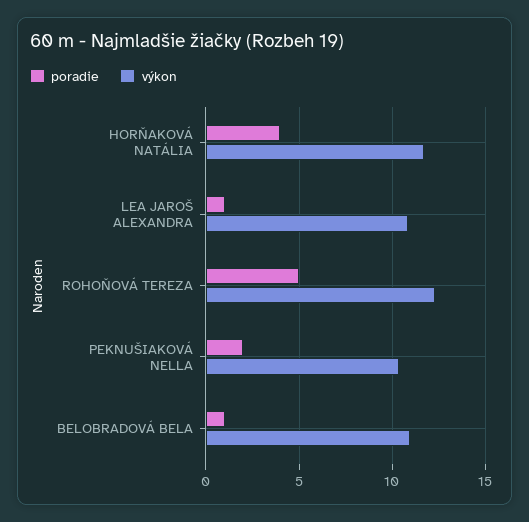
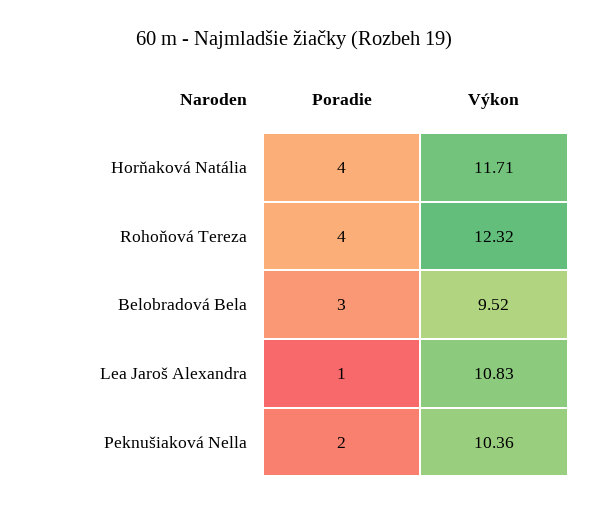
  {
    "poradie": {
      "HORŇAKOVÁ NATÁLIA": 4,
      "LEA JAROŠ ALEXANDRA": 1,
-     "ROHOŇOVÁ TEREZA": 5,
+     "ROHOŇOVÁ TEREZA": 4,
      "PEKNUŠIAKOVÁ NELLA": 2,
-     "BELOBRADOVÁ BELA": 1
+     "BELOBRADOVÁ BELA": 3
    },
    "výkon": {
      "HORŇAKOVÁ NATÁLIA": 11.71,
      "LEA JAROŠ ALEXANDRA": 10.83,
      "ROHOŇOVÁ TEREZA": 12.32,
      "PEKNUŠIAKOVÁ NELLA": 10.36,
-     "BELOBRADOVÁ BELA": 11
+     "BELOBRADOVÁ BELA": 9.52
    }
  }

